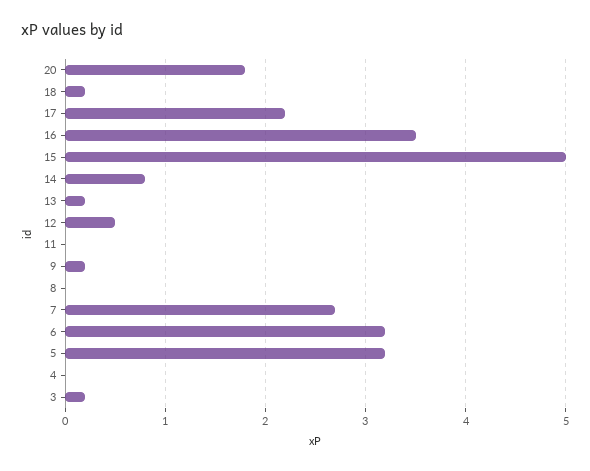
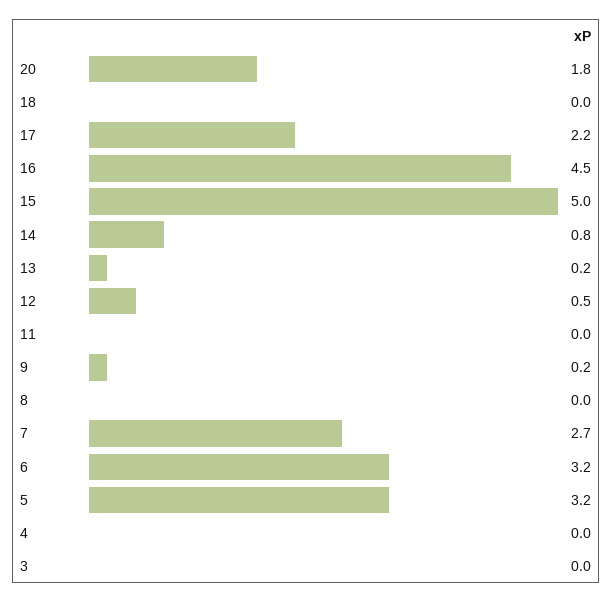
  {
    "20": 1.8,
-   "18": 0.2,
+   "18": 0,
    "17": 2.2,
-   "16": 3.5,
+   "16": 4.5,
    "15": 5,
    "14": 0.8,
    "13": 0.2,
    "12": 0.5,
    "11": 0,
    "9": 0.2,
    "8": 0,
    "7": 2.7,
    "6": 3.2,
    "5": 3.2,
    "4": 0,
-   "3": 0.2
+   "3": 0
  }

